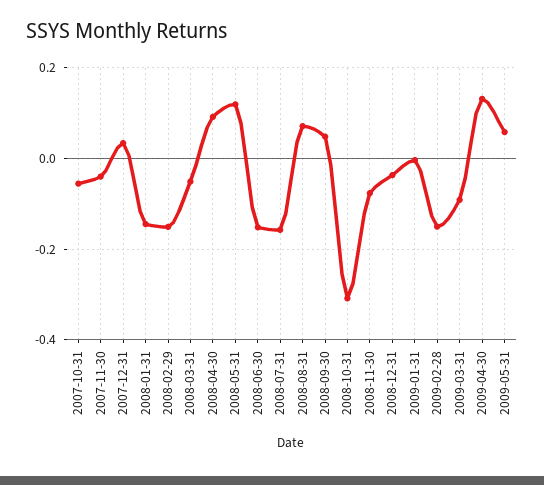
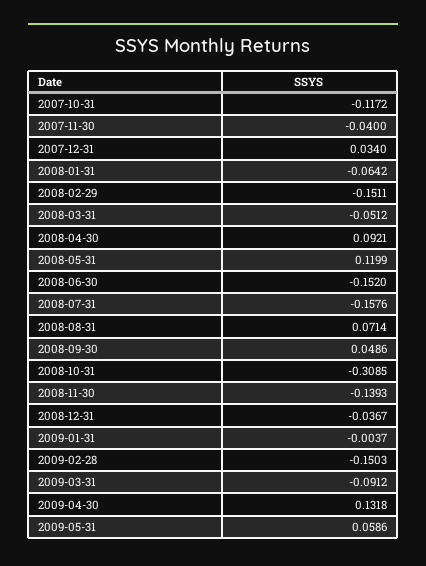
  {
-   "2007-10-31": -0.06,
+   "2007-10-31": -0.1172,
    "2007-11-30": -0.04,
    "2007-12-31": 0.034,
-   "2008-01-31": -0.14,
+   "2008-01-31": -0.0642,
    "2008-02-29": -0.1511,
    "2008-03-31": -0.0512,
    "2008-04-30": 0.0921,
    "2008-05-31": 0.1199,
    "2008-06-30": -0.152,
    "2008-07-31": -0.1576,
    "2008-08-31": 0.0714,
    "2008-09-30": 0.0486,
    "2008-10-31": -0.3085,
-   "2008-11-30": -0.08,
+   "2008-11-30": -0.1393,
    "2008-12-31": -0.0367,
    "2009-01-31": -0.0037,
    "2009-02-28": -0.1503,
    "2009-03-31": -0.0912,
    "2009-04-30": 0.1318,
    "2009-05-31": 0.0586
  }

